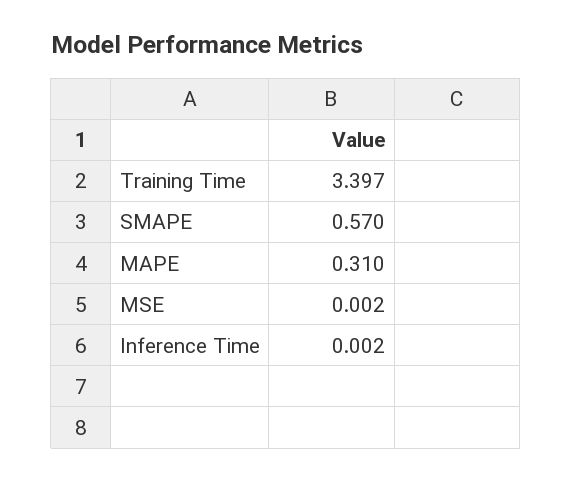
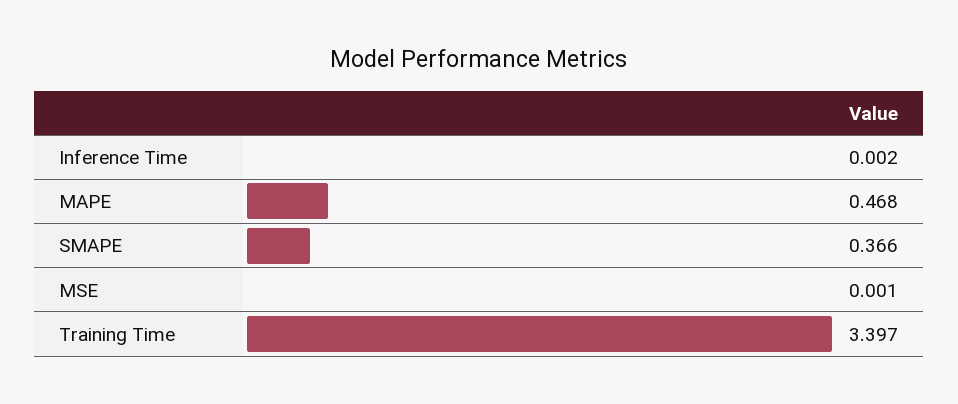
  {
    "Training Time": 3.397,
-   "SMAPE": 0.57,
+   "SMAPE": 0.366,
-   "MAPE": 0.31,
+   "MAPE": 0.468,
-   "MSE": 0.002,
+   "MSE": 0.001,
    "Inference Time": 0.002
  }

